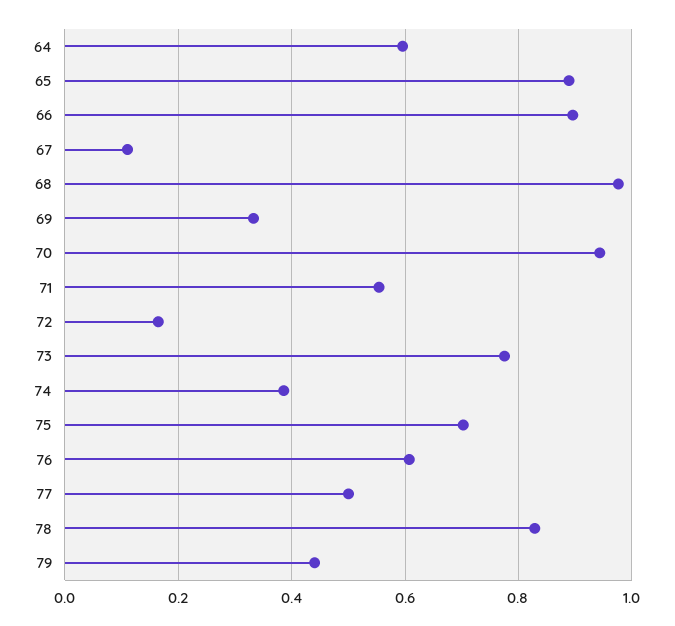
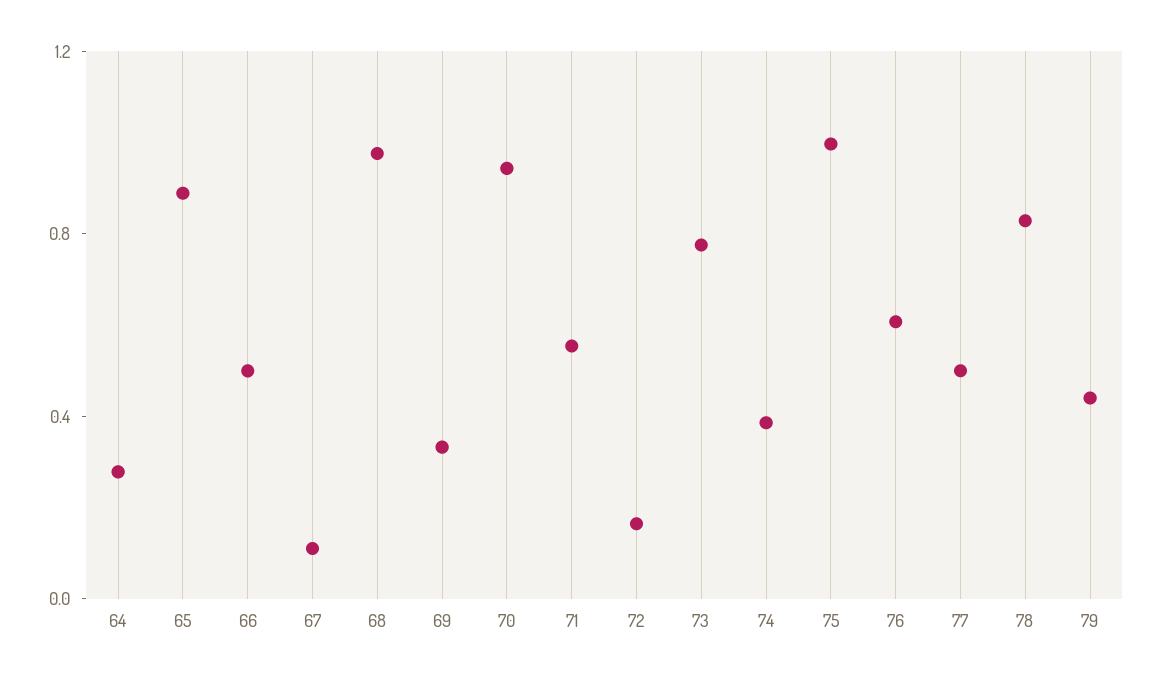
  {
-   "64": 0.6,
+   "64": 0.3,
    "65": 0.88,
-   "66": 0.9,
+   "66": 0.5,
    "67": 0.12,
    "68": 0.98,
    "69": 0.34,
    "70": 0.94,
    "71": 0.56,
    "72": 0.16,
    "73": 0.78,
    "74": 0.38,
-   "75": 0.7,
+   "75": 1,
    "76": 0.6,
    "77": 0.5,
    "78": 0.82,
    "79": 0.44
  }

